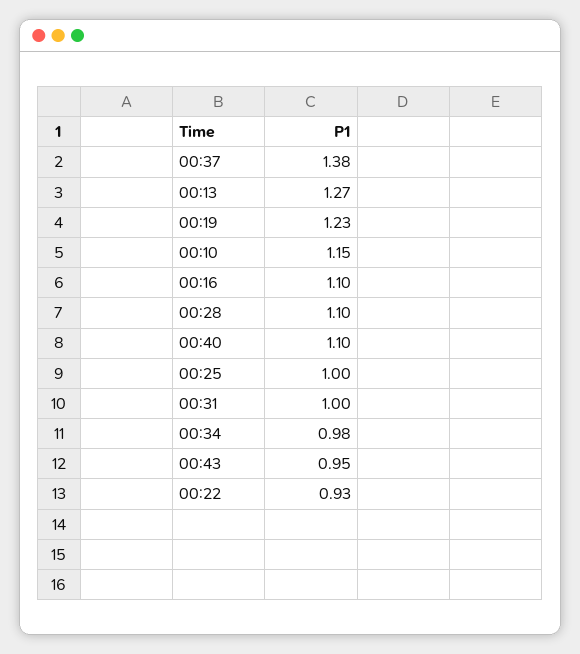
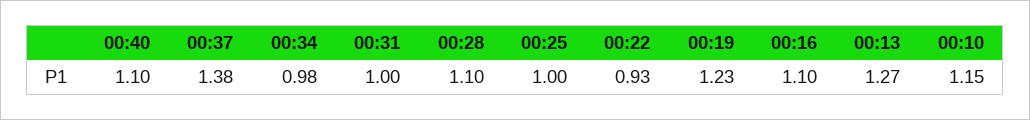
  {
    "00:37": 1.38,
    "00:13": 1.27,
    "00:19": 1.23,
    "00:10": 1.15,
    "00:16": 1.1,
    "00:28": 1.1,
    "00:40": 1.1,
    "00:25": 1,
    "00:31": 1,
    "00:34": 0.98,
-   "00:43": 0.95,
    "00:22": 0.93
  }

